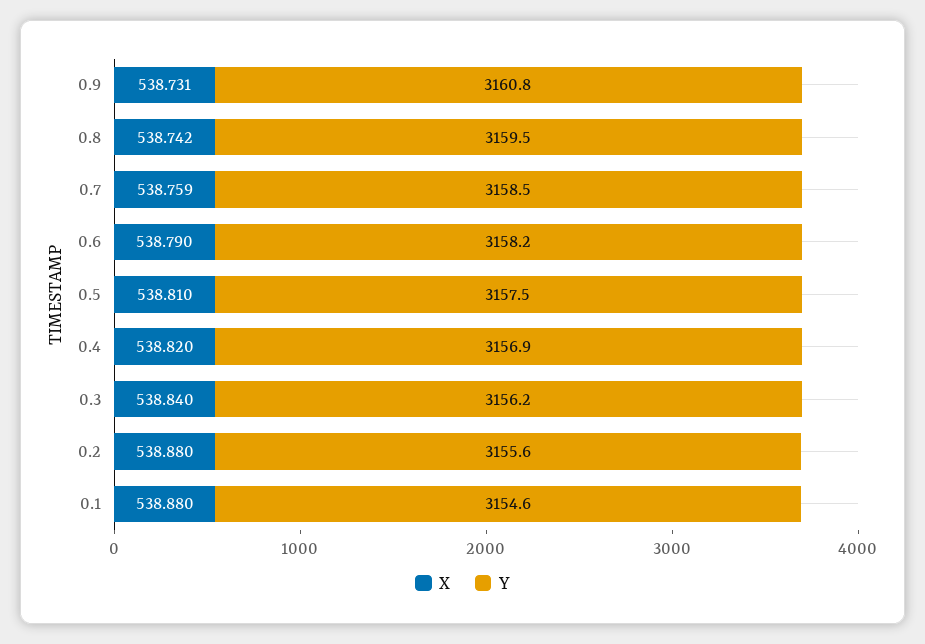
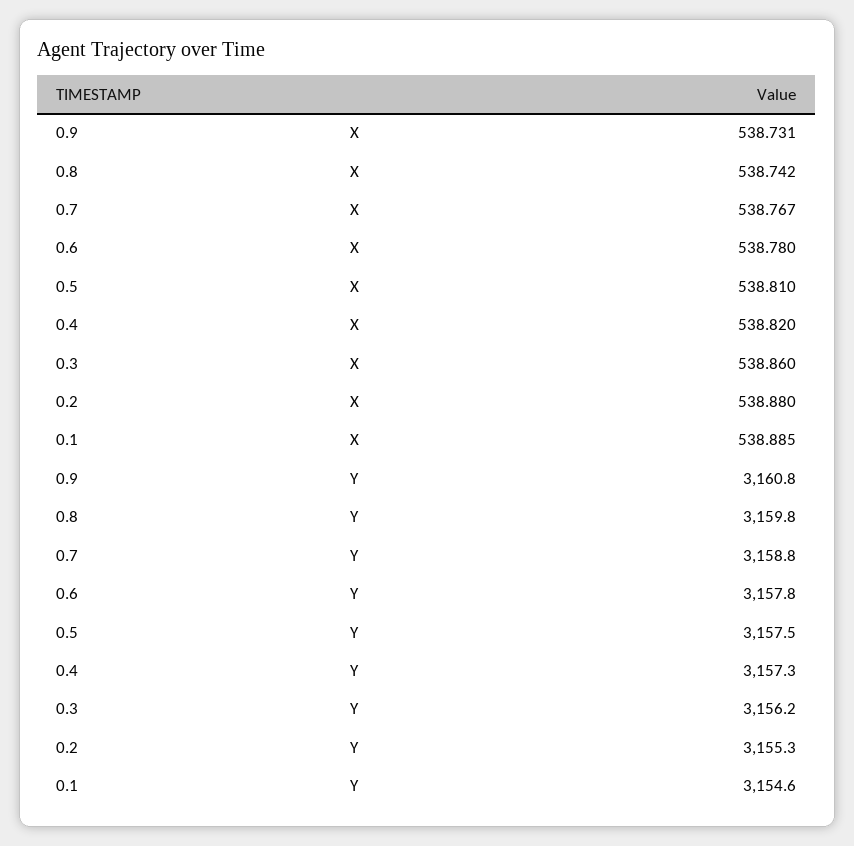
  {
    "X": {
      "0.9": 538.731,
      "0.8": 538.742,
-     "0.7": 538.759,
+     "0.7": 538.767,
-     "0.6": 538.79,
+     "0.6": 538.78,
      "0.5": 538.81,
      "0.4": 538.82,
-     "0.3": 538.84,
+     "0.3": 538.86,
      "0.2": 538.88,
-     "0.1": 538.88
+     "0.1": 538.885
    },
    "Y": {
      "0.9": 3160.8,
-     "0.8": 3159.5,
+     "0.8": 3159.8,
-     "0.7": 3158.5,
+     "0.7": 3158.8,
-     "0.6": 3158.2,
+     "0.6": 3157.8,
      "0.5": 3157.5,
-     "0.4": 3156.9,
+     "0.4": 3157.3,
      "0.3": 3156.2,
-     "0.2": 3155.6,
+     "0.2": 3155.3,
      "0.1": 3154.6
    }
  }

